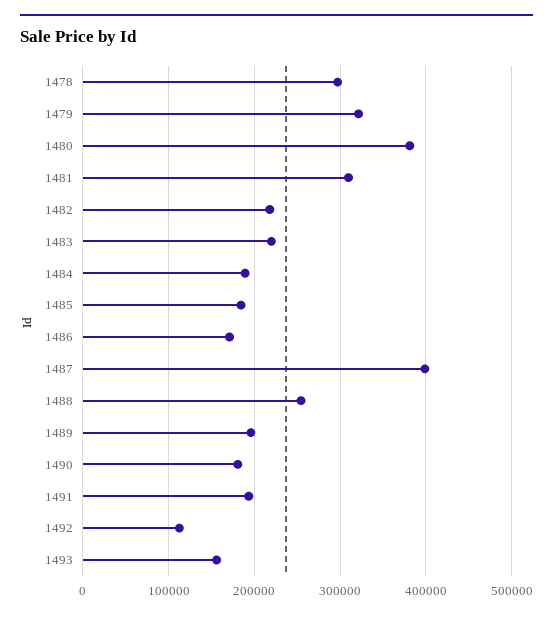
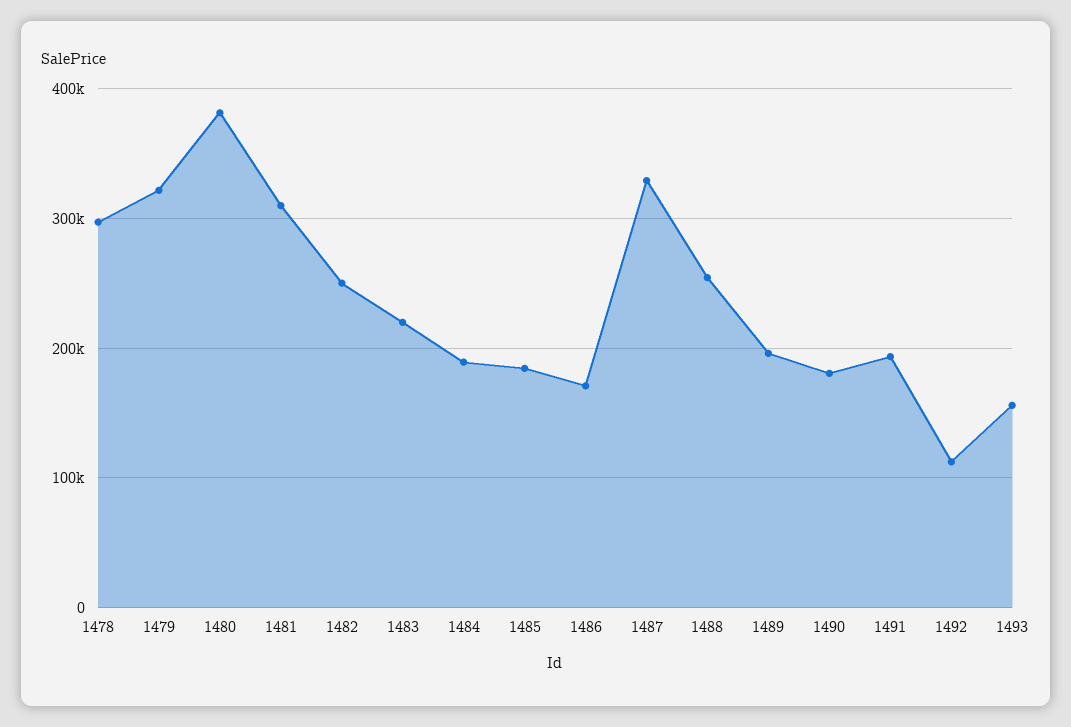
  {
    "1478": 300000,
    "1479": 320000,
    "1480": 380000,
    "1481": 310000,
-   "1482": 220000,
+   "1482": 250000,
    "1483": 220000,
    "1484": 190000,
    "1485": 180000,
    "1486": 170000,
-   "1487": 400000,
+   "1487": 330000,
    "1488": 250000,
    "1489": 200000,
    "1490": 180000,
    "1491": 190000,
    "1492": 110000,
    "1493": 160000
  }

